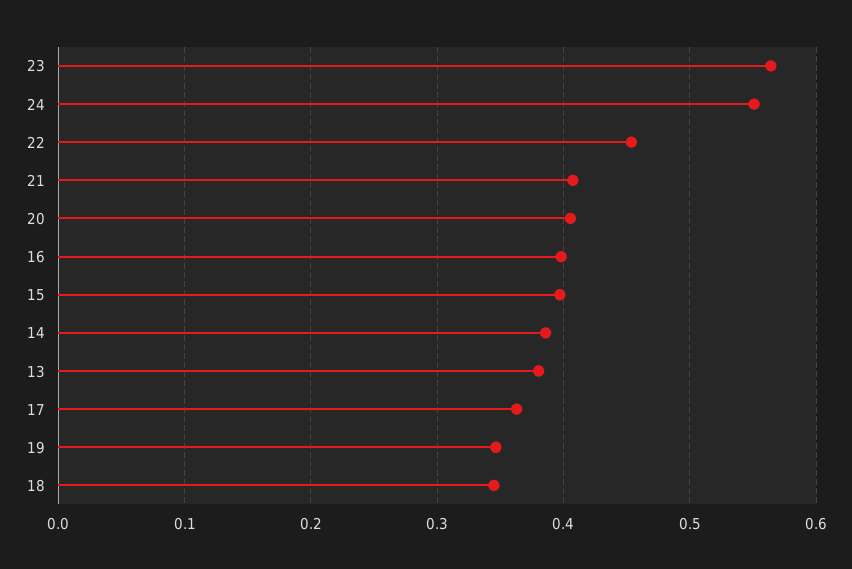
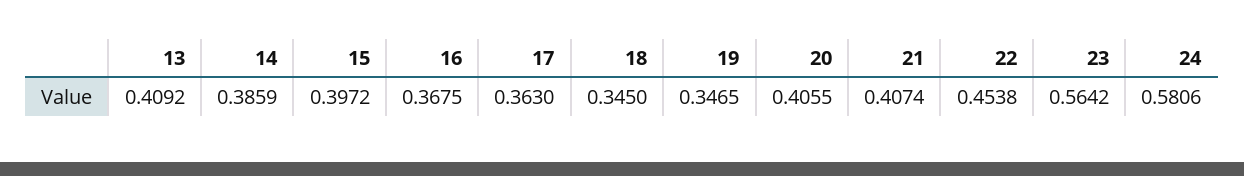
  {
    "23": 0.5642,
-   "24": 0.55,
+   "24": 0.5806,
    "22": 0.4538,
    "21": 0.4074,
    "20": 0.4055,
-   "16": 0.4,
+   "16": 0.3675,
    "15": 0.3972,
    "14": 0.3859,
-   "13": 0.38,
+   "13": 0.4092,
    "17": 0.363,
    "19": 0.3465,
    "18": 0.345
  }

